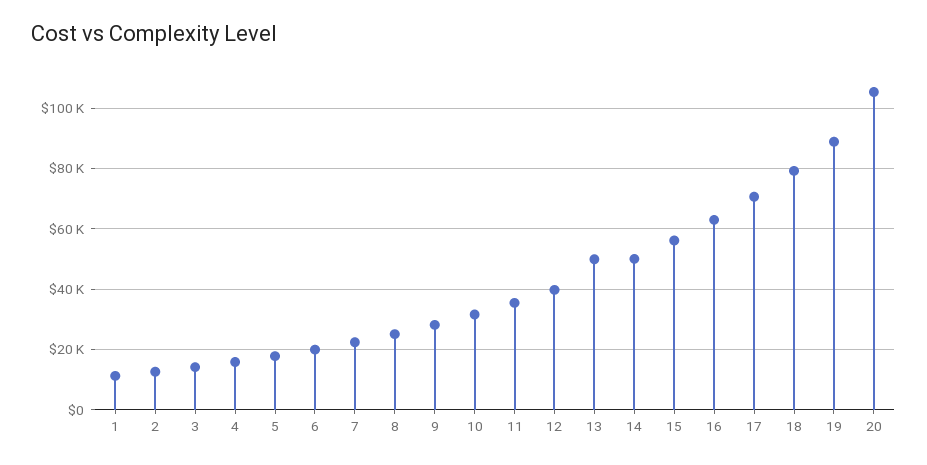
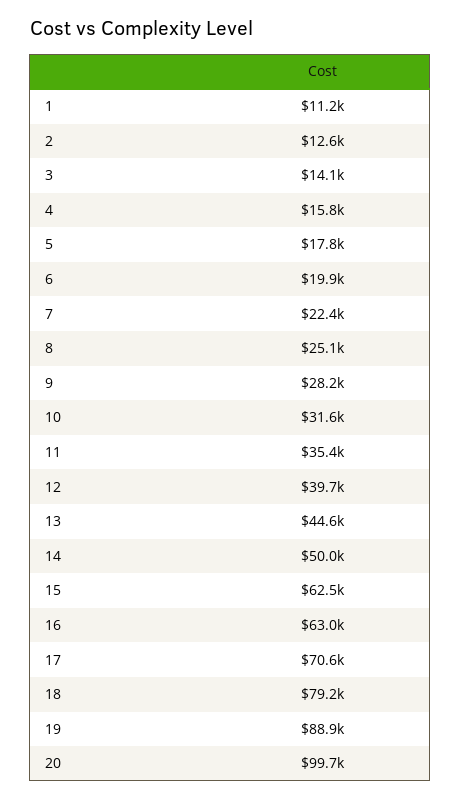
  {
    "1": 11200,
    "2": 12600,
    "3": 14100,
    "4": 15800,
    "5": 17800,
    "6": 19900,
    "7": 22400,
    "8": 25100,
    "9": 28200,
    "10": 31600,
    "11": 35400,
    "12": 39700,
-   "13": 50000,
+   "13": 44600,
    "14": 50000,
-   "15": 56000,
+   "15": 62500,
    "16": 63000,
    "17": 70600,
    "18": 79200,
    "19": 88900,
-   "20": 106000
+   "20": 99700
  }

